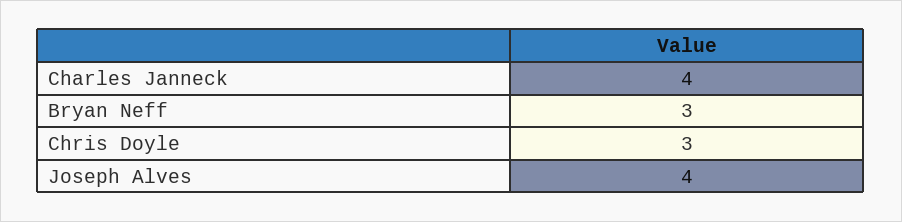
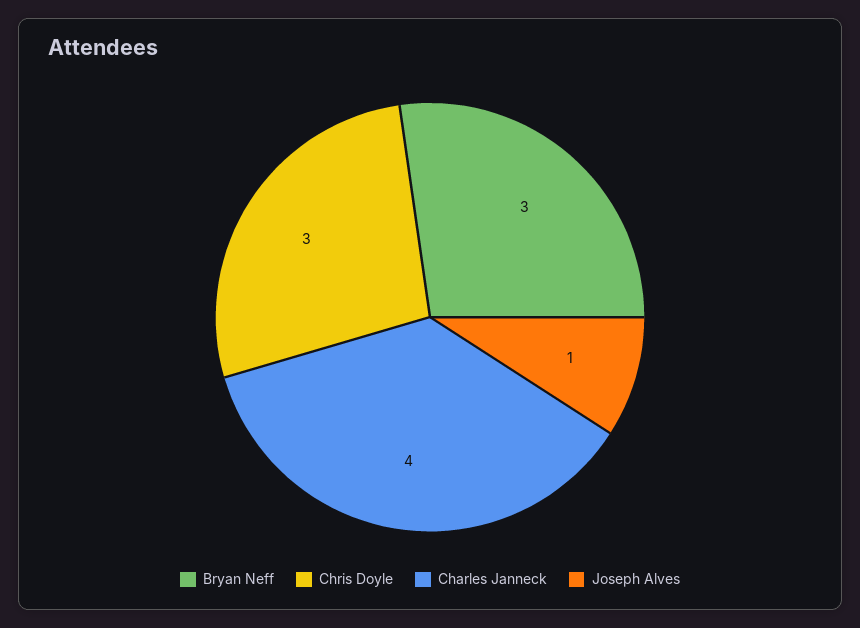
  {
    "Charles Janneck": 4,
    "Bryan Neff": 3,
    "Chris Doyle": 3,
-   "Joseph Alves": 4
+   "Joseph Alves": 1
  }

